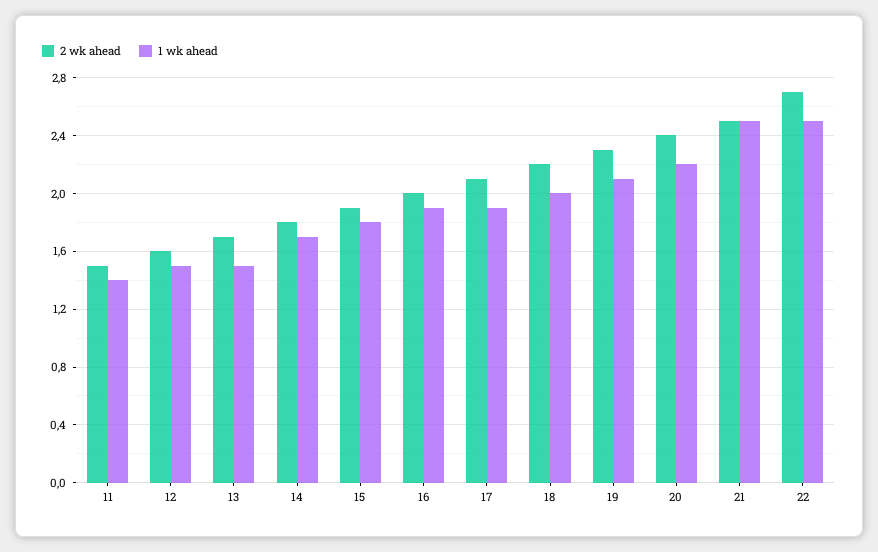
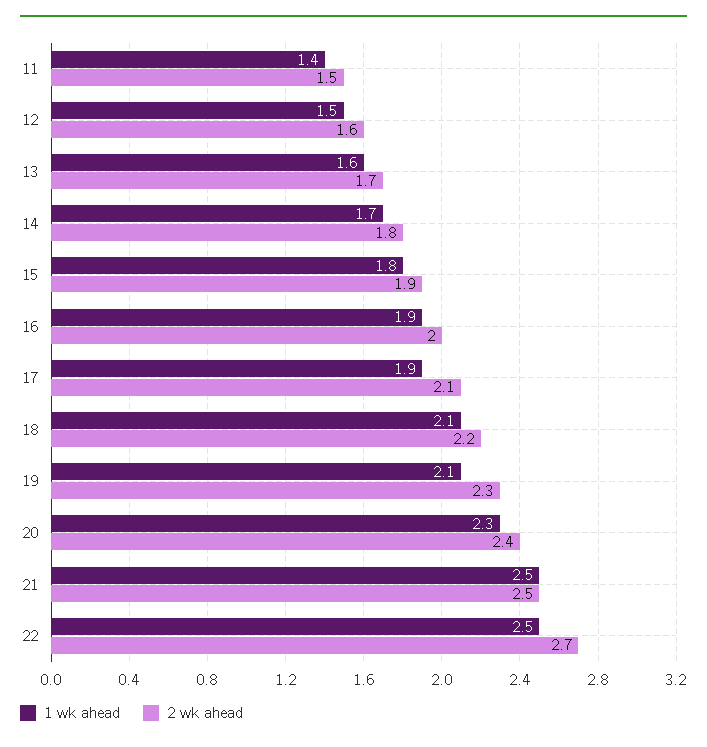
  {
    "2 wk ahead": {
      "11": 1.5,
      "12": 1.6,
      "13": 1.7,
      "14": 1.8,
      "15": 1.9,
      "16": 2,
      "17": 2.1,
      "18": 2.2,
      "19": 2.3,
      "20": 2.4,
      "21": 2.5,
      "22": 2.7
    },
    "1 wk ahead": {
      "11": 1.4,
      "12": 1.5,
-     "13": 1.5,
+     "13": 1.6,
      "14": 1.7,
      "15": 1.8,
      "16": 1.9,
      "17": 1.9,
-     "18": 2,
+     "18": 2.1,
      "19": 2.1,
-     "20": 2.2,
+     "20": 2.3,
      "21": 2.5,
      "22": 2.5
    }
  }

